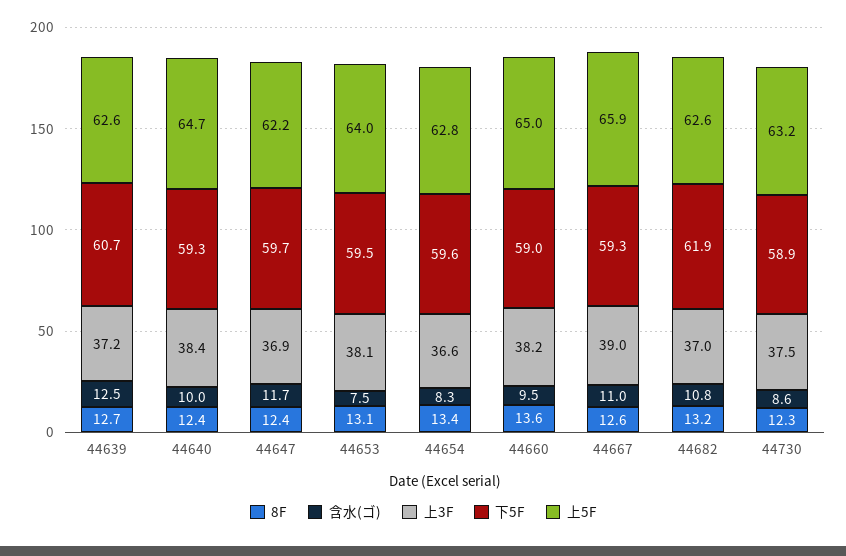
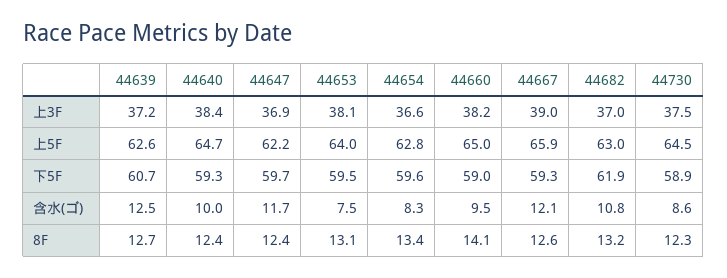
  {
    "8F": {
      "44639": 12.7,
      "44640": 12.4,
      "44647": 12.4,
      "44653": 13.1,
      "44654": 13.4,
-     "44660": 13.6,
+     "44660": 14.1,
      "44667": 12.6,
      "44682": 13.2,
      "44730": 12.3
    },
    "含水(ゴ)": {
      "44639": 12.5,
      "44640": 10,
      "44647": 11.7,
      "44653": 7.5,
      "44654": 8.3,
      "44660": 9.5,
-     "44667": 11,
+     "44667": 12.1,
      "44682": 10.8,
      "44730": 8.6
    },
    "上3F": {
      "44639": 37.2,
      "44640": 38.4,
      "44647": 36.9,
      "44653": 38.1,
      "44654": 36.6,
      "44660": 38.2,
      "44667": 39,
      "44682": 37,
      "44730": 37.5
    },
    "下5F": {
      "44639": 60.7,
      "44640": 59.3,
      "44647": 59.7,
      "44653": 59.5,
      "44654": 59.6,
      "44660": 59,
      "44667": 59.3,
      "44682": 61.9,
      "44730": 58.9
    },
    "上5F": {
      "44639": 62.6,
      "44640": 64.7,
      "44647": 62.2,
      "44653": 64,
      "44654": 62.8,
      "44660": 65,
      "44667": 65.9,
-     "44682": 62.6,
+     "44682": 63,
-     "44730": 63.2
+     "44730": 64.5
    }
  }

